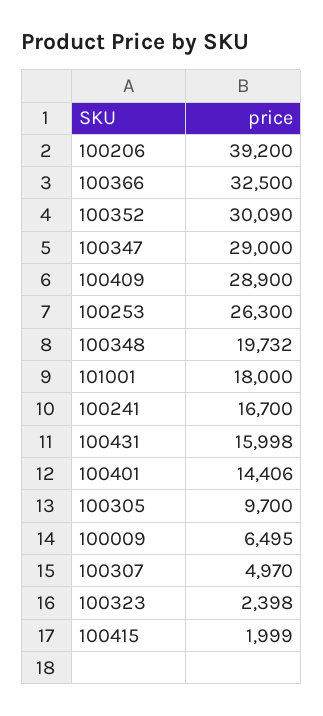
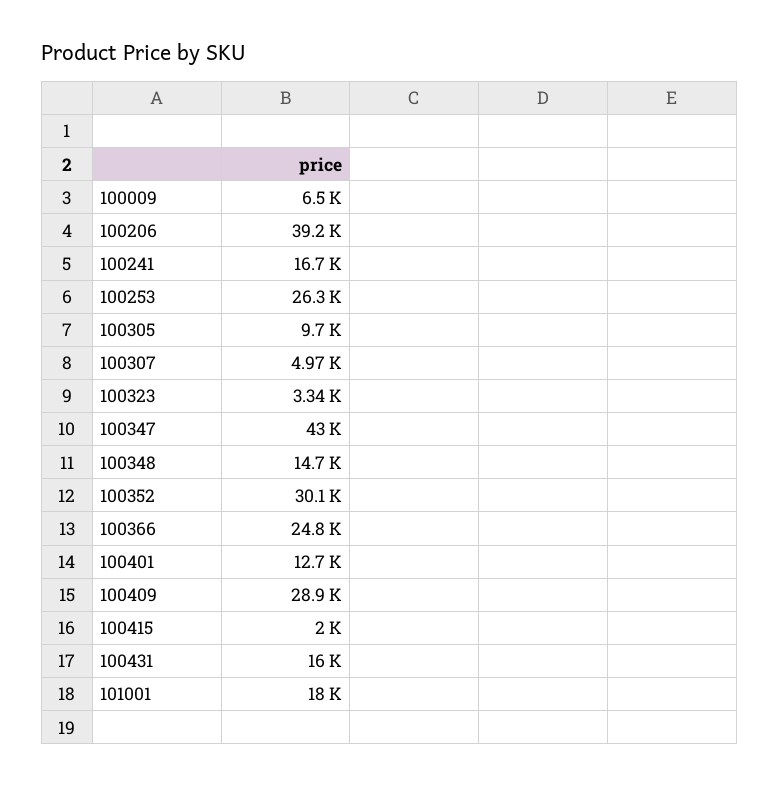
  {
    "100206": 39200,
-   "100366": 32500,
+   "100366": 24800,
    "100352": 30090,
-   "100347": 29000,
+   "100347": 43000,
    "100409": 28900,
    "100253": 26300,
-   "100348": 19732,
+   "100348": 14700,
    "101001": 18000,
    "100241": 16700,
    "100431": 15998,
-   "100401": 14406,
+   "100401": 12700,
    "100305": 9700,
    "100009": 6495,
    "100307": 4970,
-   "100323": 2398,
+   "100323": 3340,
    "100415": 1999
  }

